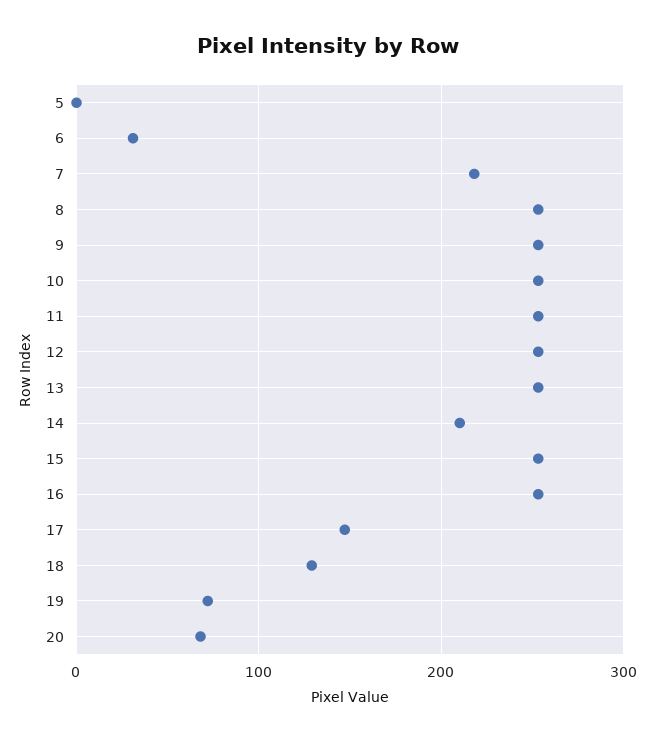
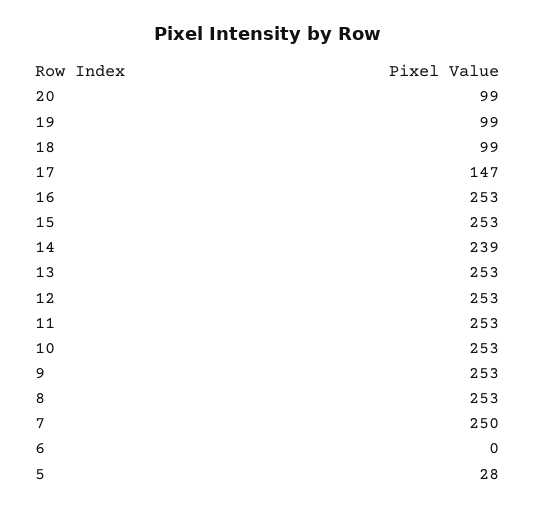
  {
-   "5": 0,
+   "5": 28,
-   "6": 30,
+   "6": 0,
-   "7": 220,
+   "7": 250,
    "8": 253,
    "9": 253,
    "10": 253,
    "11": 253,
    "12": 253,
    "13": 253,
-   "14": 210,
+   "14": 239,
    "15": 253,
    "16": 253,
    "17": 147,
-   "18": 130,
+   "18": 99,
-   "19": 70,
+   "19": 99,
-   "20": 70
+   "20": 99
  }

